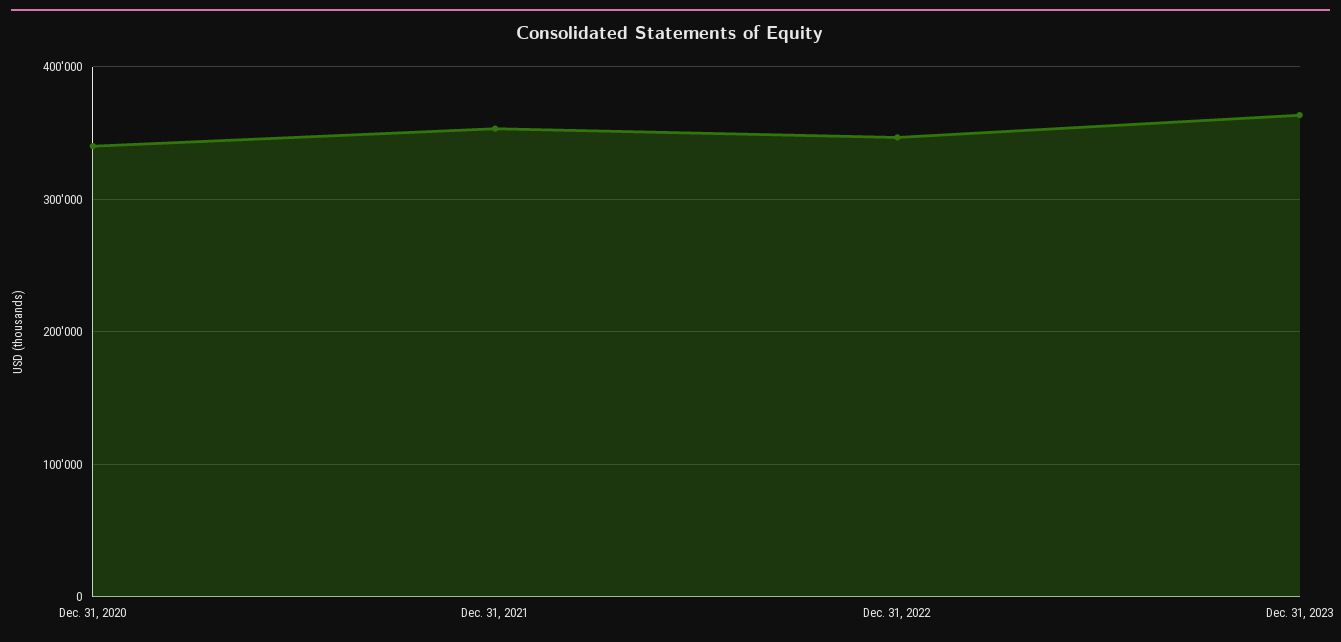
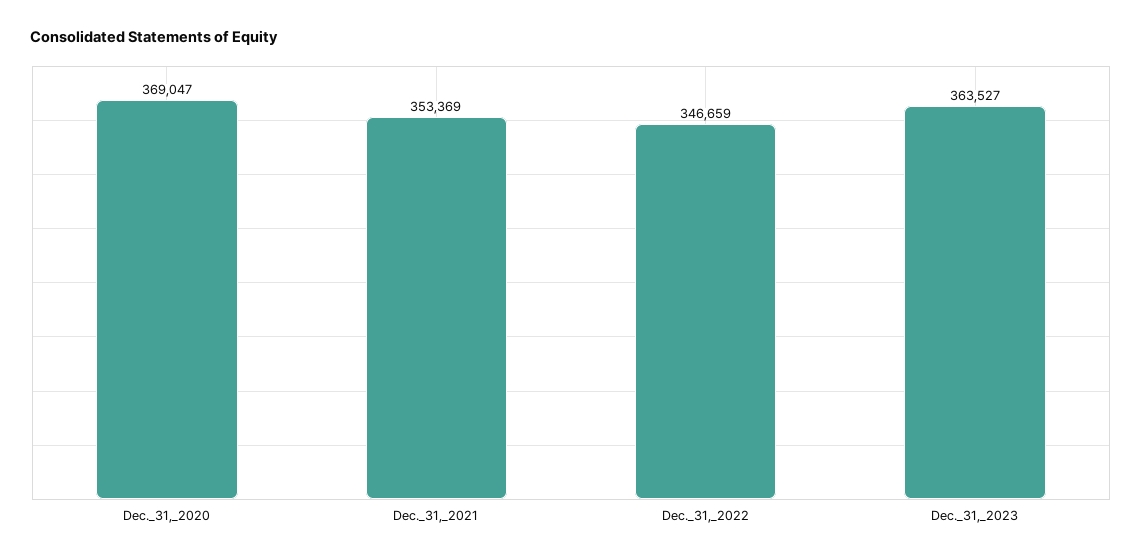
  {
-   "Dec. 31, 2020": 340000,
+   "Dec. 31, 2020": 369047,
    "Dec. 31, 2021": 353369,
    "Dec. 31, 2022": 346659,
    "Dec. 31, 2023": 363527
  }

